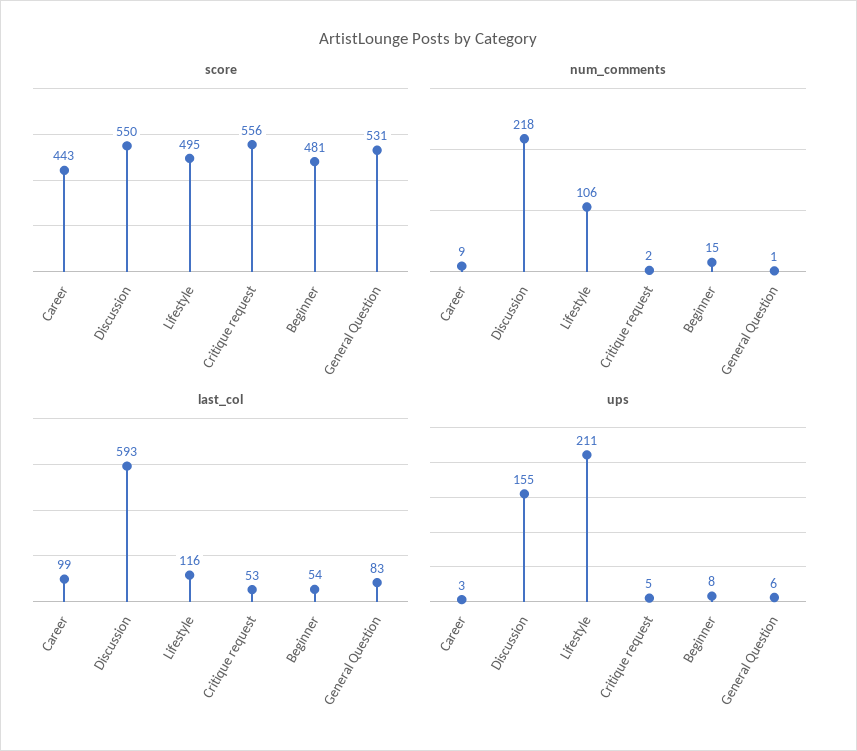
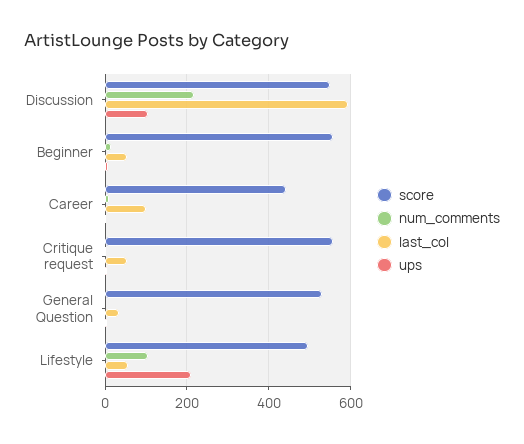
  {
    "score": {
      "Career": 443,
      "Discussion": 550,
      "Lifestyle": 495,
      "Critique request": 556,
-     "Beginner": 481,
+     "Beginner": 560,
      "General Question": 531
    },
    "num_comments": {
      "Career": 9,
      "Discussion": 218,
      "Lifestyle": 106,
      "Critique request": 2,
      "Beginner": 15,
      "General Question": 1
    },
    "last_col": {
      "Career": 99,
      "Discussion": 593,
-     "Lifestyle": 116,
+     "Lifestyle": 60,
      "Critique request": 53,
      "Beginner": 54,
-     "General Question": 83
+     "General Question": 40
    },
    "ups": {
      "Career": 3,
-     "Discussion": 155,
+     "Discussion": 100,
      "Lifestyle": 211,
      "Critique request": 5,
      "Beginner": 8,
      "General Question": 6
    }
  }

